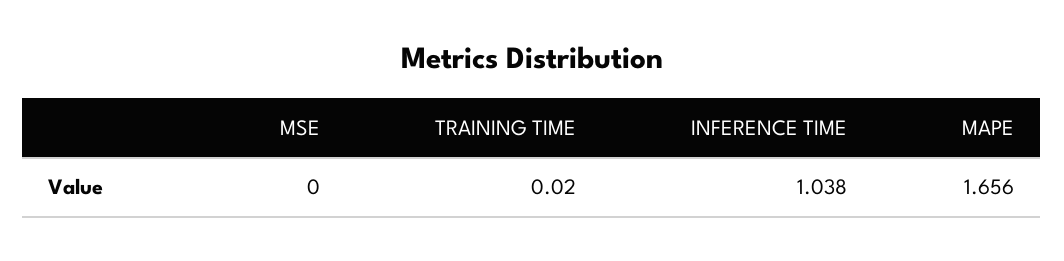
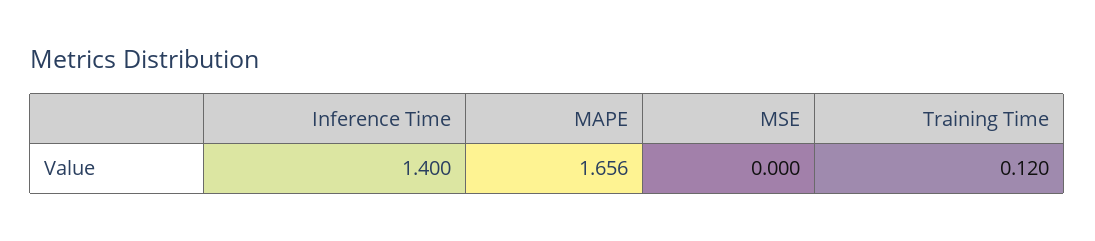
  {
    "MSE": 0,
-   "TRAINING TIME": 0.02,
+   "TRAINING TIME": 0.12,
-   "INFERENCE TIME": 1.038,
+   "INFERENCE TIME": 1.4,
    "MAPE": 1.656
  }

